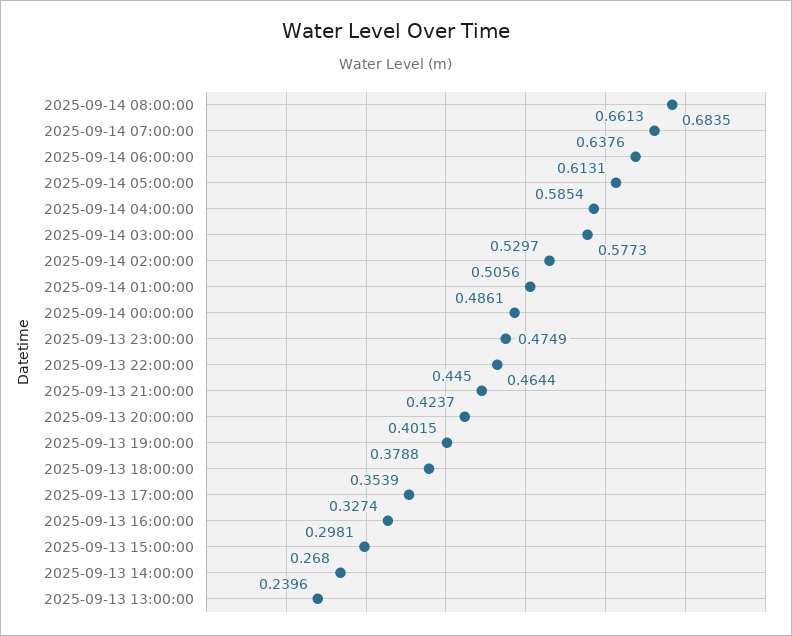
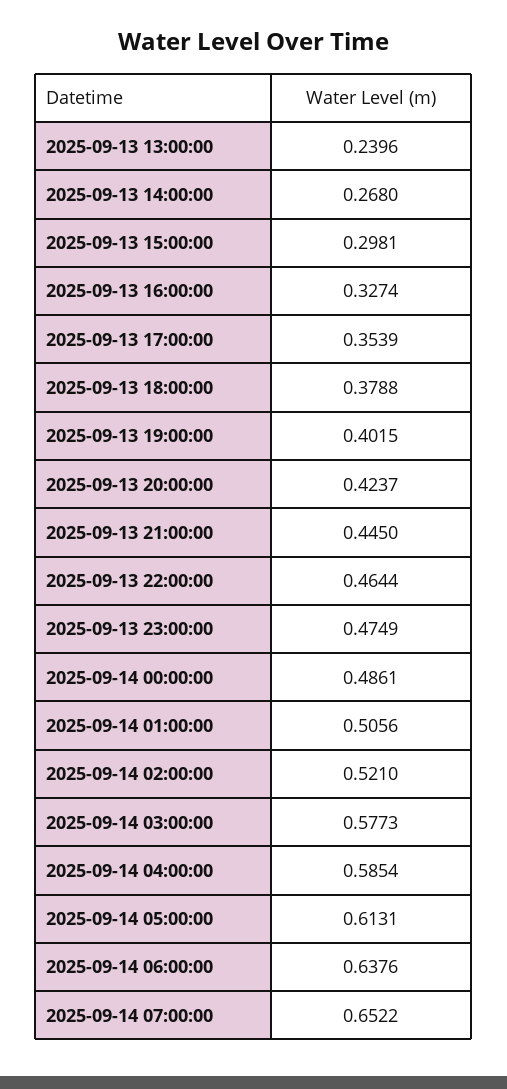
  {
-   "2025-09-14 08:00:00": 0.6835,
-   "2025-09-14 07:00:00": 0.6613,
+   "2025-09-14 07:00:00": 0.6522,
    "2025-09-14 06:00:00": 0.6376,
    "2025-09-14 05:00:00": 0.6131,
    "2025-09-14 04:00:00": 0.5854,
    "2025-09-14 03:00:00": 0.5773,
-   "2025-09-14 02:00:00": 0.5297,
+   "2025-09-14 02:00:00": 0.521,
    "2025-09-14 01:00:00": 0.5056,
    "2025-09-14 00:00:00": 0.4861,
    "2025-09-13 23:00:00": 0.4749,
    "2025-09-13 22:00:00": 0.4644,
    "2025-09-13 21:00:00": 0.445,
    "2025-09-13 20:00:00": 0.4237,
    "2025-09-13 19:00:00": 0.4015,
    "2025-09-13 18:00:00": 0.3788,
    "2025-09-13 17:00:00": 0.3539,
    "2025-09-13 16:00:00": 0.3274,
    "2025-09-13 15:00:00": 0.2981,
    "2025-09-13 14:00:00": 0.268,
    "2025-09-13 13:00:00": 0.2396
  }

